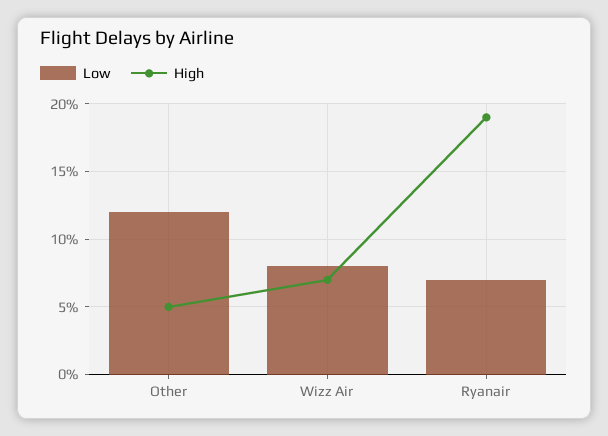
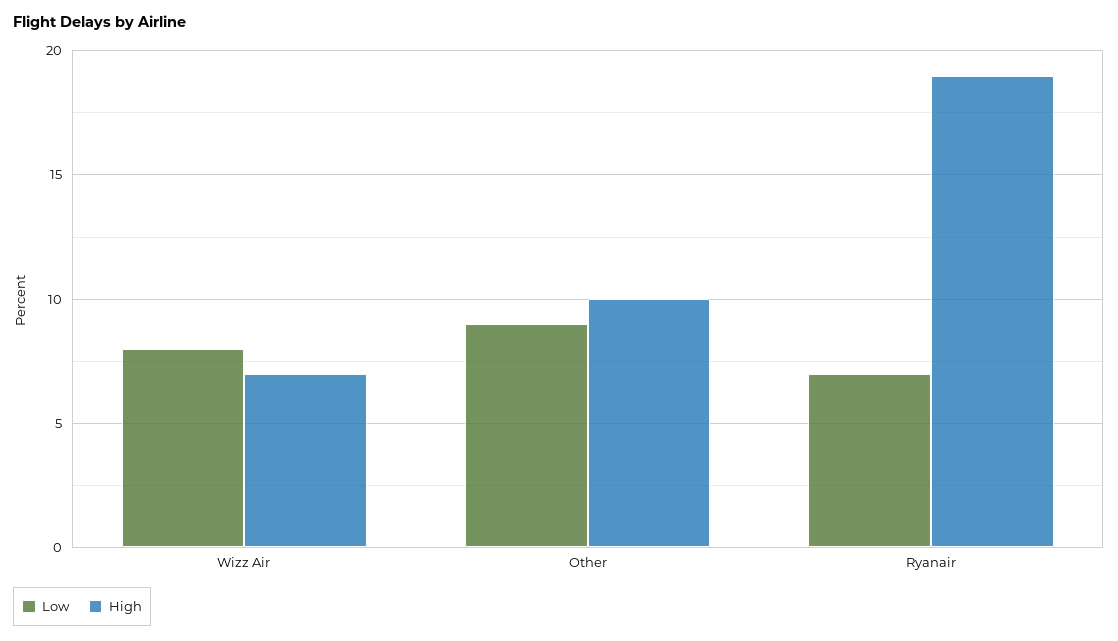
  {
    "Low": {
-     "Other": 12,
+     "Other": 9,
      "Wizz Air": 8,
      "Ryanair": 7
    },
    "High": {
-     "Other": 5,
+     "Other": 10,
      "Wizz Air": 7,
      "Ryanair": 19
    }
  }

